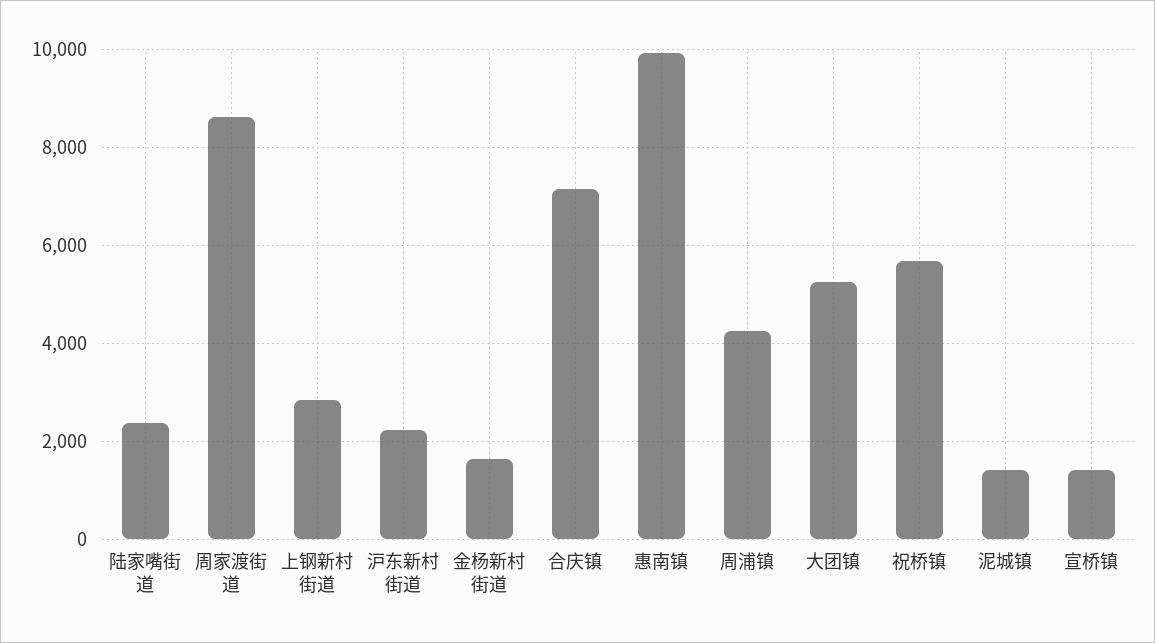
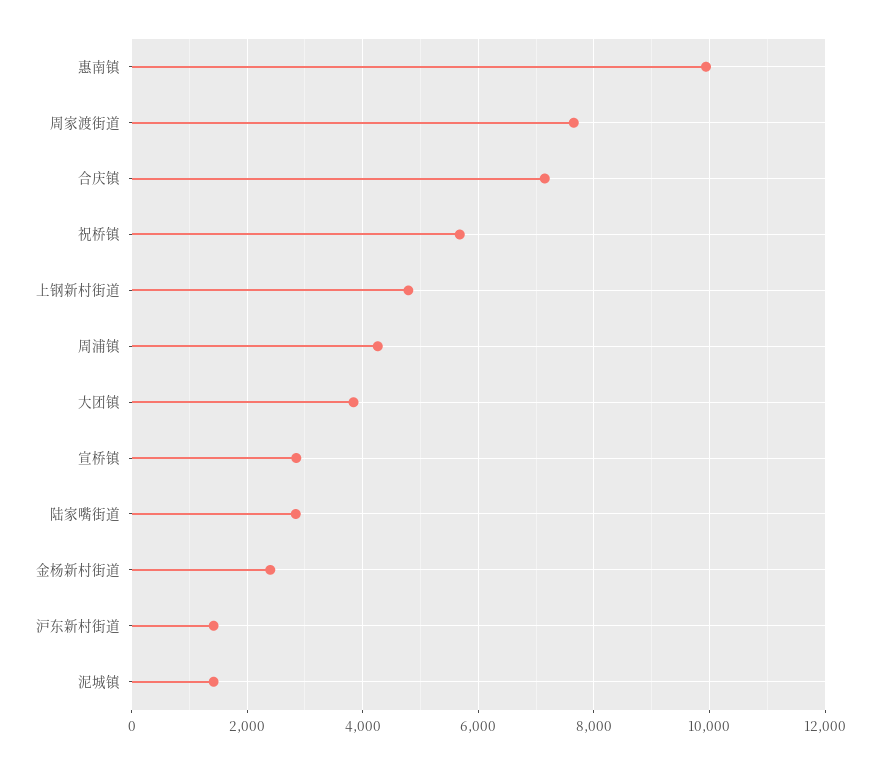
  {
-   "陆家嘴街道": 2400,
+   "陆家嘴街道": 2800,
-   "周家渡街道": 8600,
+   "周家渡街道": 7600,
-   "上钢新村街道": 2800,
+   "上钢新村街道": 4800,
-   "沪东新村街道": 2200,
+   "沪东新村街道": 1400,
-   "金杨新村街道": 1600,
+   "金杨新村街道": 2400,
    "合庆镇": 7200,
    "惠南镇": 10000,
    "周浦镇": 4200,
-   "大团镇": 5200,
+   "大团镇": 3800,
    "祝桥镇": 5600,
    "泥城镇": 1400,
-   "宣桥镇": 1400
+   "宣桥镇": 2800
  }

